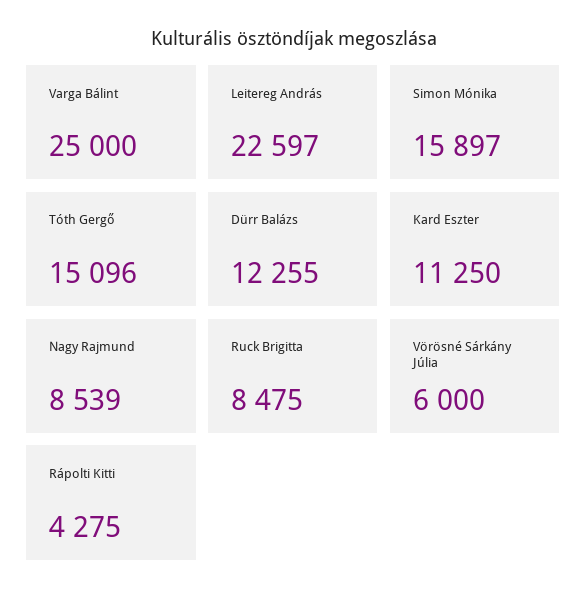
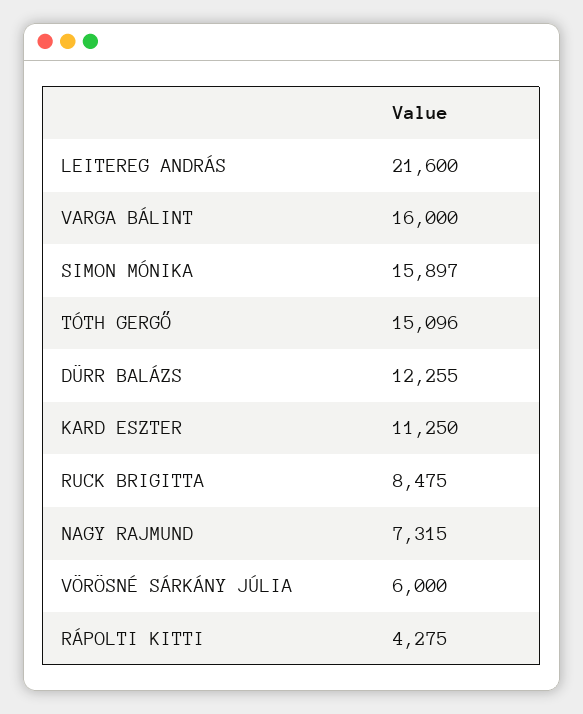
  {
-   "Varga Bálint": 25000,
+   "Varga Bálint": 16000,
-   "Leitereg András": 22597,
+   "Leitereg András": 21600,
    "Simon Mónika": 15897,
    "Tóth Gergő": 15096,
    "Dürr Balázs": 12255,
    "Kard Eszter": 11250,
-   "Nagy Rajmund": 8539,
+   "Nagy Rajmund": 7315,
    "Ruck Brigitta": 8475,
    "Vörösné Sárkány Júlia": 6000,
    "Rápolti Kitti": 4275
  }

